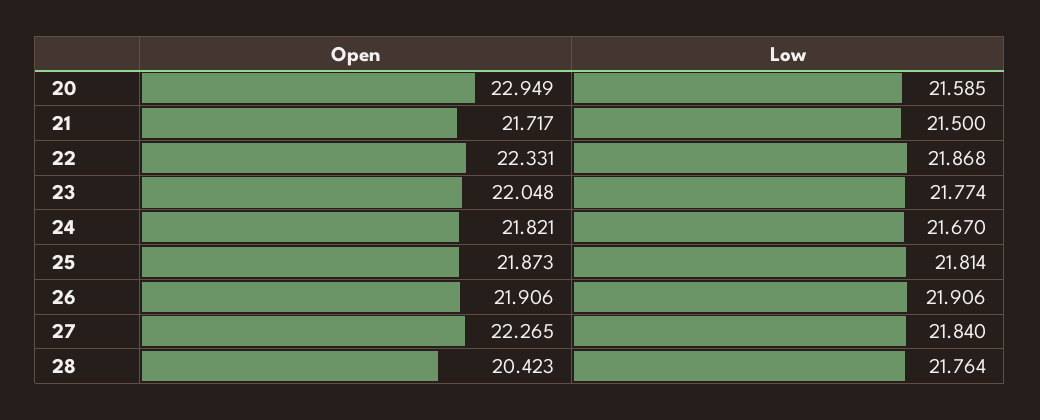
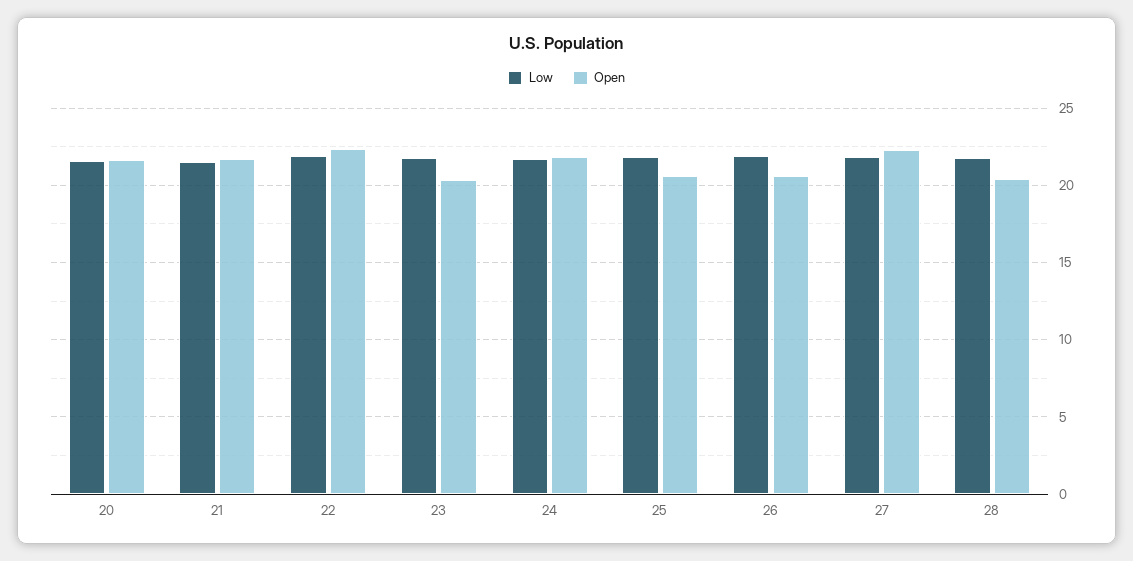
  {
    "Open": {
-     "20": 22.949,
+     "20": 21.5,
      "21": 21.717,
      "22": 22.331,
-     "23": 22.048,
+     "23": 20.5,
      "24": 21.821,
-     "25": 21.873,
+     "25": 20.5,
-     "26": 21.906,
+     "26": 20.5,
      "27": 22.265,
      "28": 20.423
    },
    "Low": {
      "20": 21.585,
      "21": 21.5,
      "22": 21.868,
      "23": 21.774,
      "24": 21.67,
      "25": 21.814,
      "26": 21.906,
      "27": 21.84,
      "28": 21.764
    }
  }

